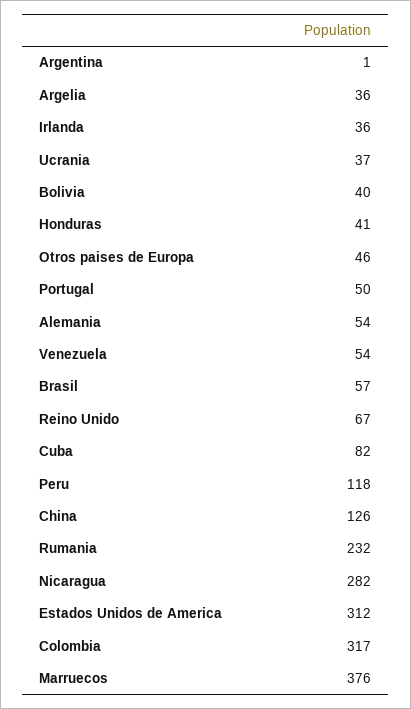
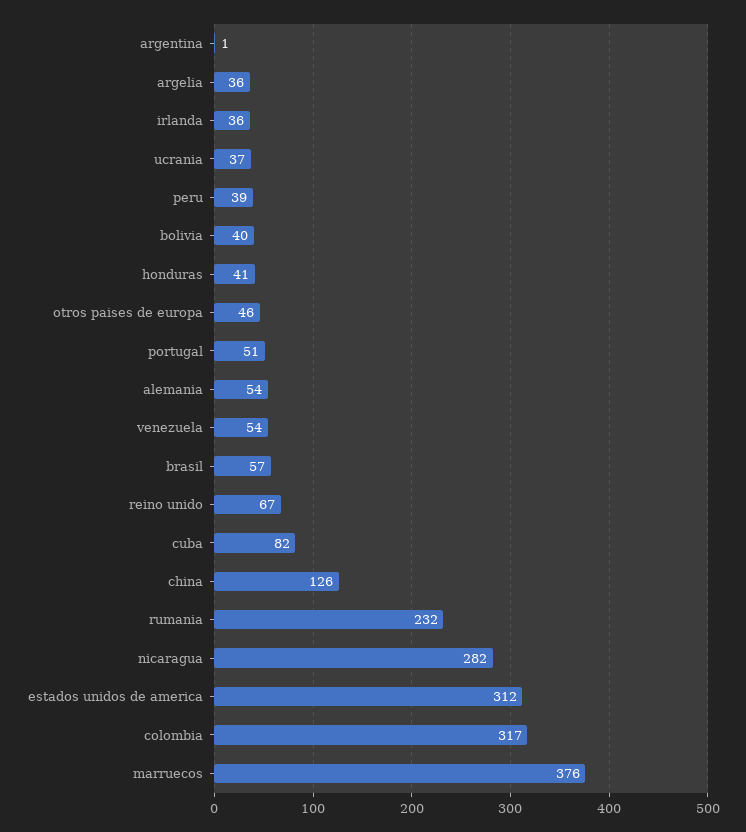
  {
    "Argentina": 1,
    "Argelia": 36,
    "Irlanda": 36,
    "Ucrania": 37,
    "Bolivia": 40,
    "Honduras": 41,
    "Otros paises de Europa": 46,
-   "Portugal": 50,
+   "Portugal": 51,
    "Alemania": 54,
    "Venezuela": 54,
    "Brasil": 57,
    "Reino Unido": 67,
    "Cuba": 82,
-   "Peru": 118,
+   "Peru": 39,
    "China": 126,
    "Rumania": 232,
    "Nicaragua": 282,
    "Estados Unidos de America": 312,
    "Colombia": 317,
    "Marruecos": 376
  }

